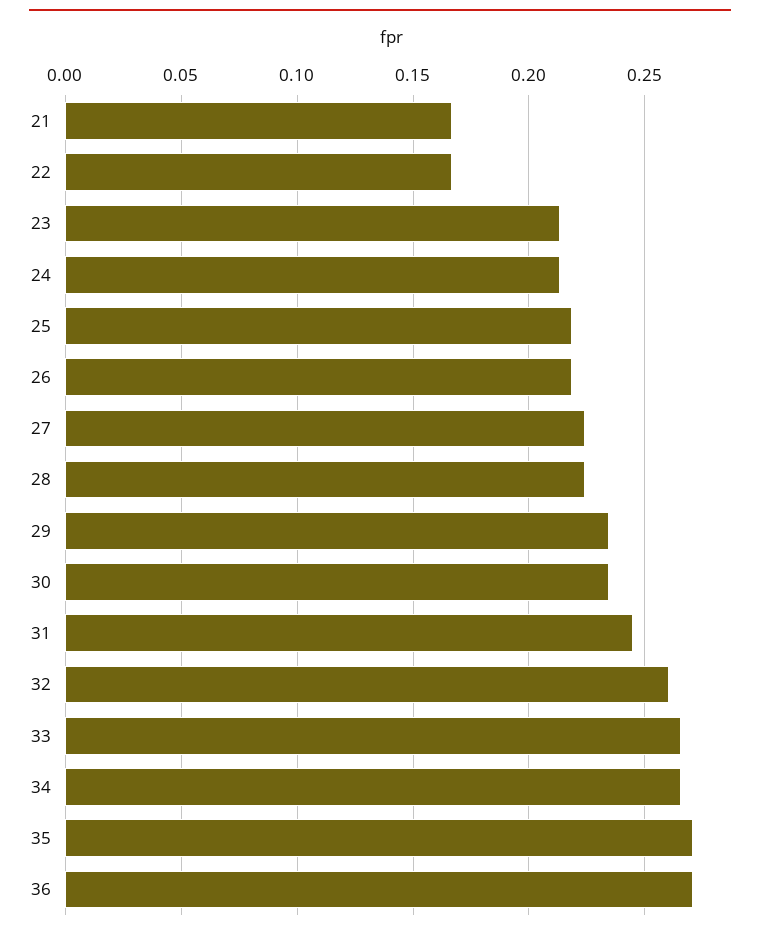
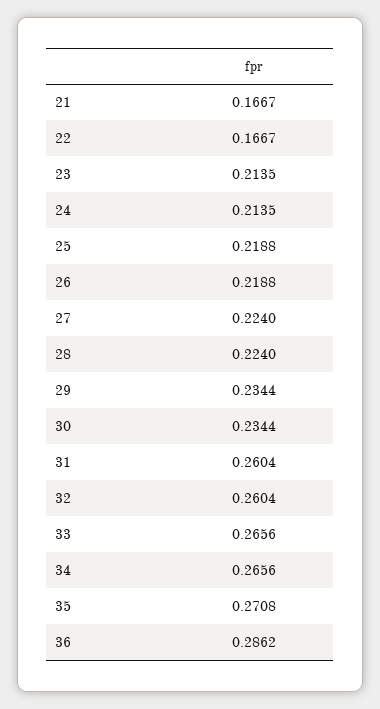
  {
    "21": 0.1667,
    "22": 0.1667,
    "23": 0.2135,
    "24": 0.2135,
    "25": 0.2188,
    "26": 0.2188,
    "27": 0.224,
    "28": 0.224,
    "29": 0.2344,
    "30": 0.2344,
-   "31": 0.245,
+   "31": 0.2604,
    "32": 0.2604,
    "33": 0.2656,
    "34": 0.2656,
    "35": 0.2708,
-   "36": 0.27
+   "36": 0.2862
  }

